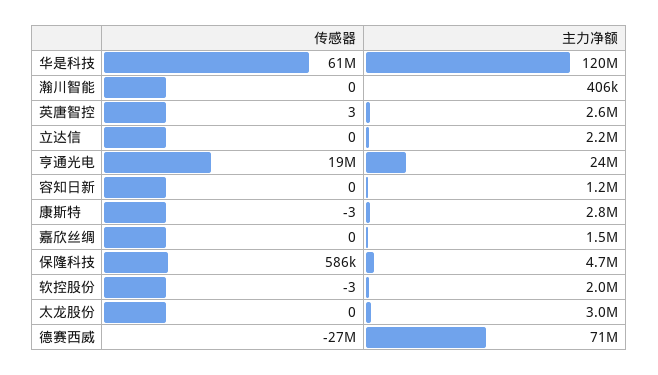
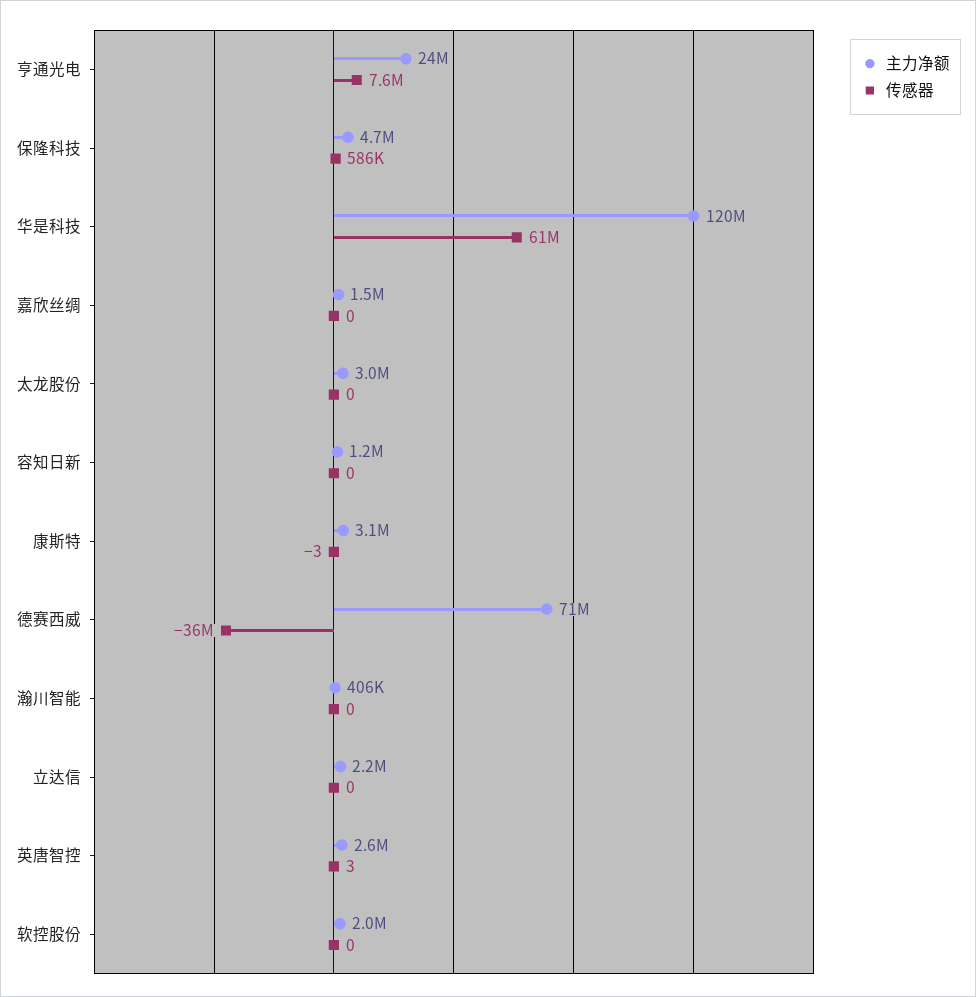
  {
    "传感器": {
      "华是科技": 61000000,
      "瀚川智能": 0,
      "英唐智控": 3,
      "立达信": 0,
-     "亨通光电": 19000000,
+     "亨通光电": 7600000,
      "容知日新": 0,
      "康斯特": -3,
      "嘉欣丝绸": 0,
      "保隆科技": 586000,
-     "软控股份": -3,
+     "软控股份": 0,
      "太龙股份": 0,
-     "德赛西威": -27000000
+     "德赛西威": -36000000
    },
    "主力净额": {
      "华是科技": 120000000,
      "瀚川智能": 406000,
      "英唐智控": 2600000,
      "立达信": 2200000,
      "亨通光电": 24000000,
      "容知日新": 1200000,
-     "康斯特": 2800000,
+     "康斯特": 3100000,
      "嘉欣丝绸": 1500000,
      "保隆科技": 4700000,
      "软控股份": 2000000,
      "太龙股份": 3000000,
      "德赛西威": 71000000
    }
  }

